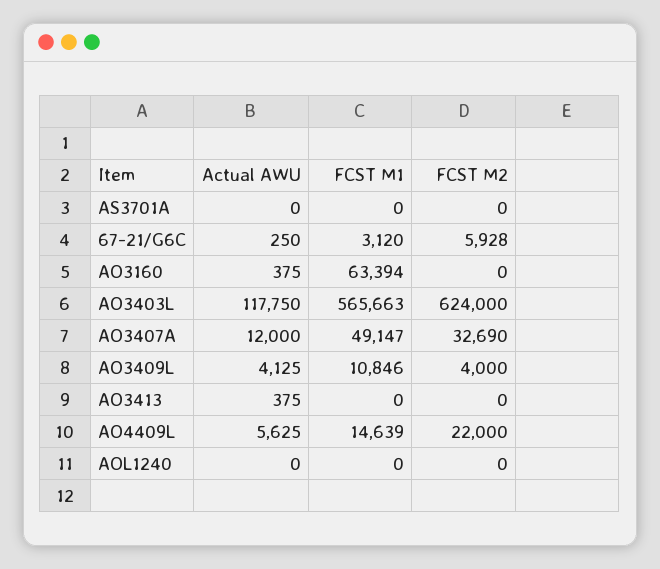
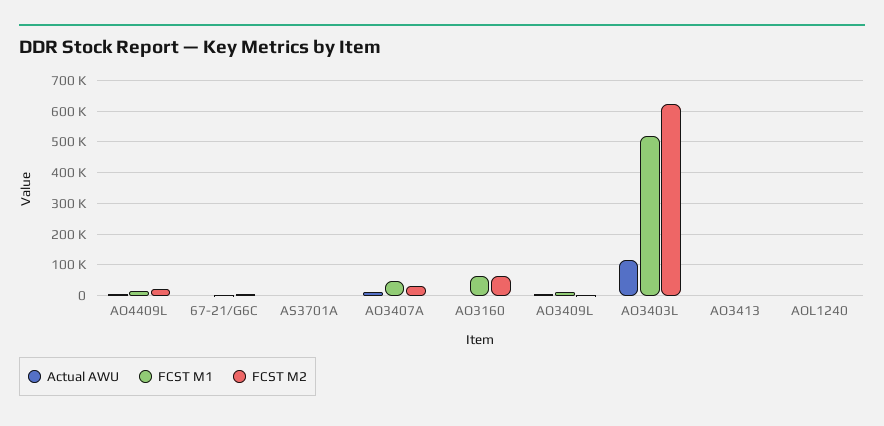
  {
    "Actual AWU": {
      "AS3701A": 0,
      "67-21/G6C": 250,
      "AO3160": 375,
      "AO3403L": 117750,
      "AO3407A": 12000,
      "AO3409L": 4125,
      "AO3413": 375,
      "AO4409L": 5625,
      "AOL1240": 0
    },
    "FCST M1": {
      "AS3701A": 0,
      "67-21/G6C": 3120,
      "AO3160": 63394,
-     "AO3403L": 565663,
+     "AO3403L": 520000,
      "AO3407A": 49147,
      "AO3409L": 10846,
      "AO3413": 0,
      "AO4409L": 14639,
      "AOL1240": 0
    },
    "FCST M2": {
      "AS3701A": 0,
      "67-21/G6C": 5928,
-     "AO3160": 0,
+     "AO3160": 60000,
      "AO3403L": 624000,
      "AO3407A": 32690,
      "AO3409L": 4000,
      "AO3413": 0,
      "AO4409L": 22000,
      "AOL1240": 0
    }
  }

